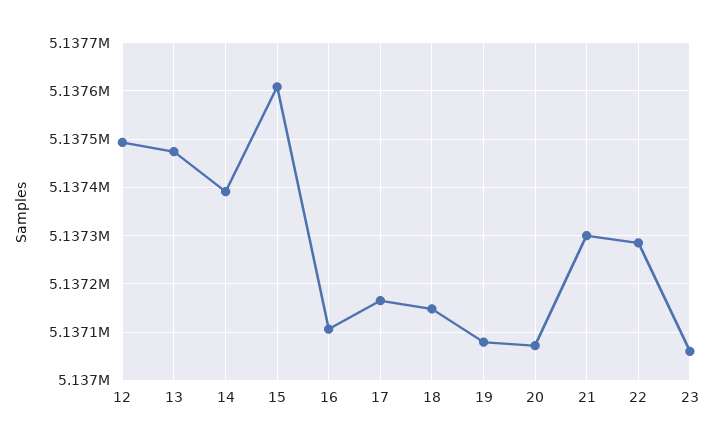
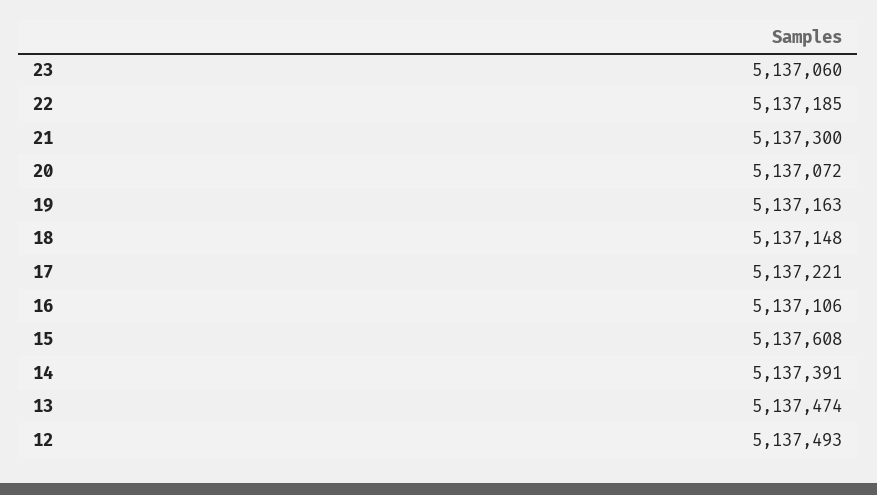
  {
    "12": 5137493,
    "13": 5137474,
    "14": 5137391,
    "15": 5137608,
    "16": 5137106,
-   "17": 5137160,
+   "17": 5137221,
    "18": 5137148,
-   "19": 5137080,
+   "19": 5137163,
    "20": 5137072,
    "21": 5137300,
-   "22": 5137280,
+   "22": 5137185,
    "23": 5137060
  }

